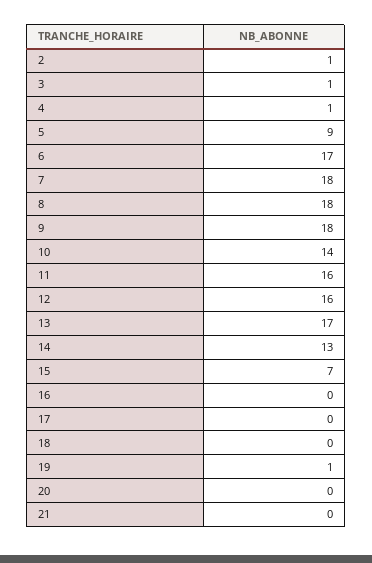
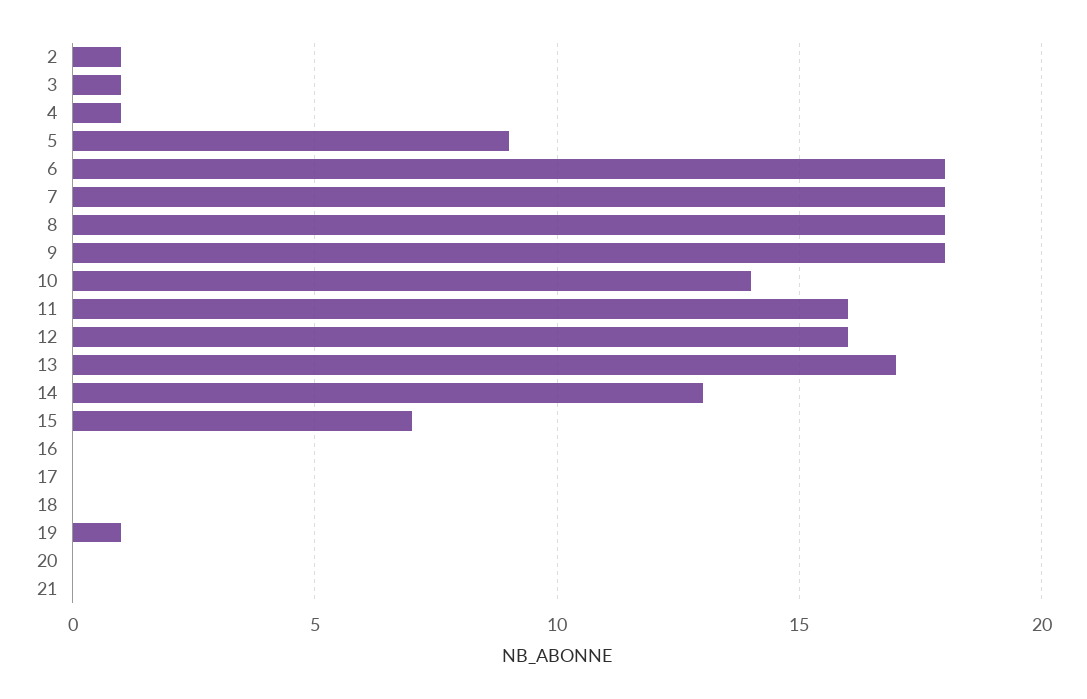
  {
    "2": 1,
    "3": 1,
    "4": 1,
    "5": 9,
-   "6": 17,
+   "6": 18,
    "7": 18,
    "8": 18,
    "9": 18,
    "10": 14,
    "11": 16,
    "12": 16,
    "13": 17,
    "14": 13,
    "15": 7,
    "16": 0,
    "17": 0,
    "18": 0,
    "19": 1,
    "20": 0,
    "21": 0
  }

